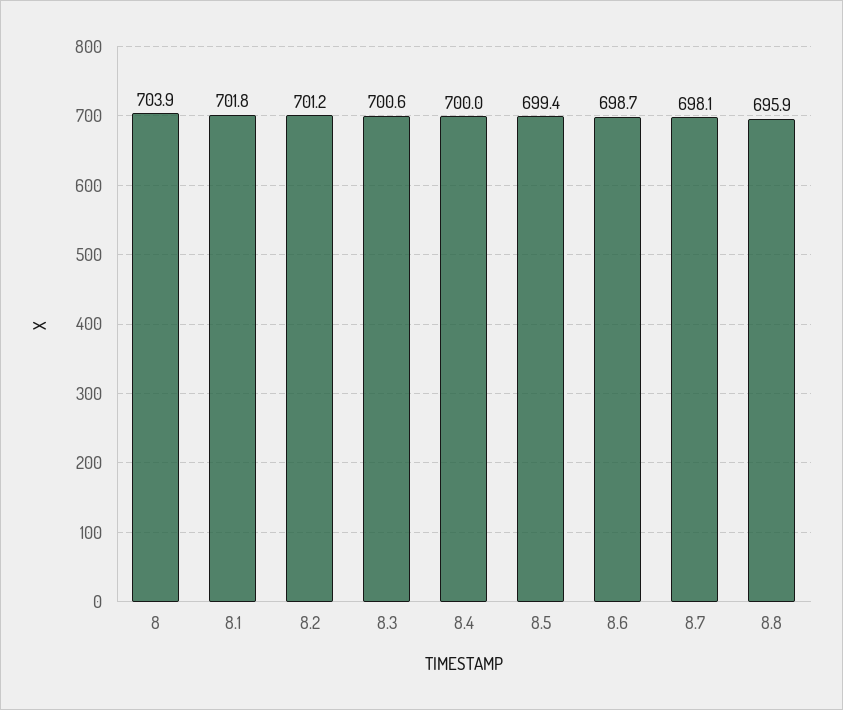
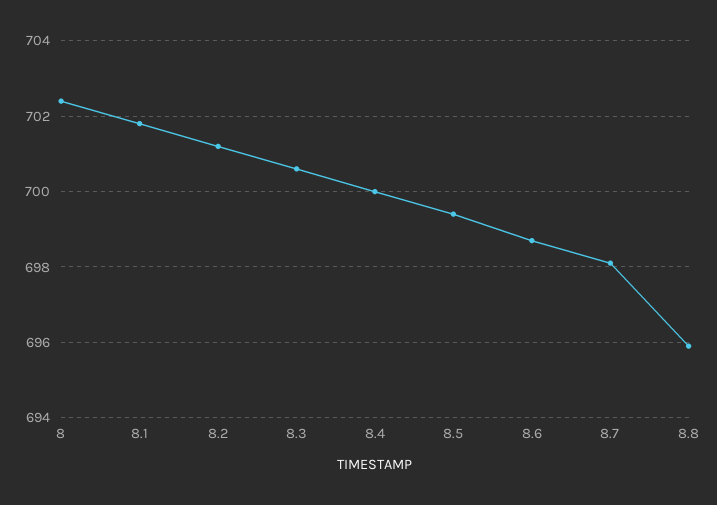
  {
-   "8": 703.9,
+   "8": 702.5,
    "8.1": 701.8,
    "8.2": 701.2,
    "8.3": 700.6,
    "8.4": 700,
    "8.5": 699.4,
    "8.6": 698.7,
    "8.7": 698.1,
    "8.8": 695.9
  }

